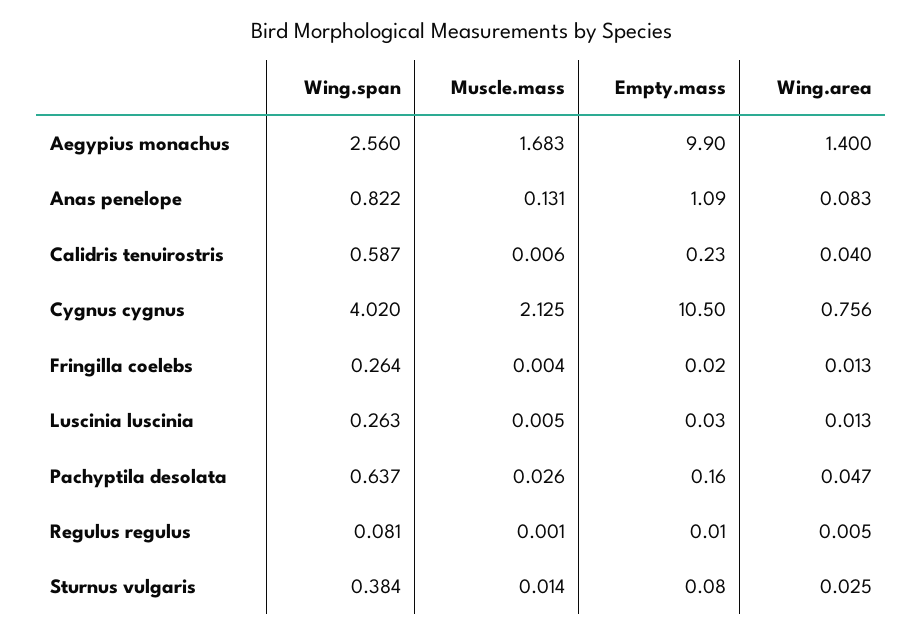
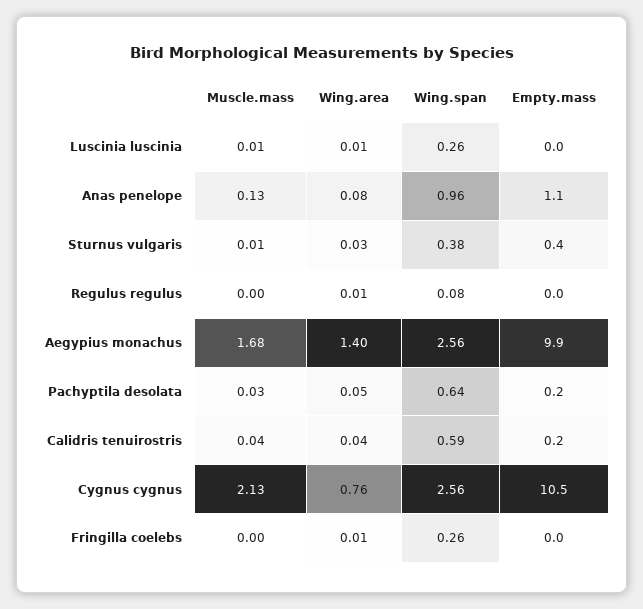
  {
    "Wing.span": {
      "Aegypius monachus": 2.56,
-     "Anas penelope": 0.822,
+     "Anas penelope": 0.96,
      "Calidris tenuirostris": 0.587,
-     "Cygnus cygnus": 4.02,
+     "Cygnus cygnus": 2.56,
      "Fringilla coelebs": 0.264,
      "Luscinia luscinia": 0.263,
      "Pachyptila desolata": 0.637,
      "Regulus regulus": 0.081,
      "Sturnus vulgaris": 0.384
    },
    "Muscle.mass": {
      "Aegypius monachus": 1.683,
      "Anas penelope": 0.131,
-     "Calidris tenuirostris": 0.006,
+     "Calidris tenuirostris": 0.04,
      "Cygnus cygnus": 2.125,
      "Fringilla coelebs": 0.004,
      "Luscinia luscinia": 0.005,
      "Pachyptila desolata": 0.026,
      "Regulus regulus": 0.001,
      "Sturnus vulgaris": 0.014
    },
    "Empty.mass": {
      "Aegypius monachus": 9.9,
      "Anas penelope": 1.09,
      "Calidris tenuirostris": 0.23,
      "Cygnus cygnus": 10.5,
      "Fringilla coelebs": 0.02,
      "Luscinia luscinia": 0.03,
      "Pachyptila desolata": 0.16,
      "Regulus regulus": 0.01,
-     "Sturnus vulgaris": 0.08
+     "Sturnus vulgaris": 0.4
    },
    "Wing.area": {
      "Aegypius monachus": 1.4,
      "Anas penelope": 0.083,
      "Calidris tenuirostris": 0.04,
      "Cygnus cygnus": 0.756,
      "Fringilla coelebs": 0.013,
      "Luscinia luscinia": 0.013,
      "Pachyptila desolata": 0.047,
      "Regulus regulus": 0.005,
      "Sturnus vulgaris": 0.025
    }
  }

